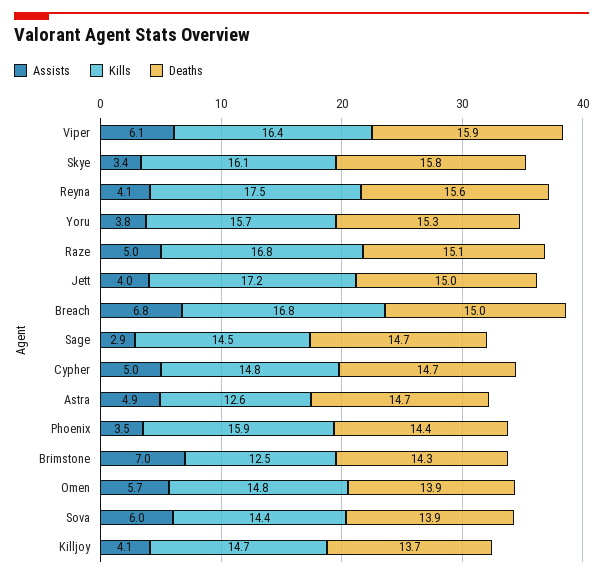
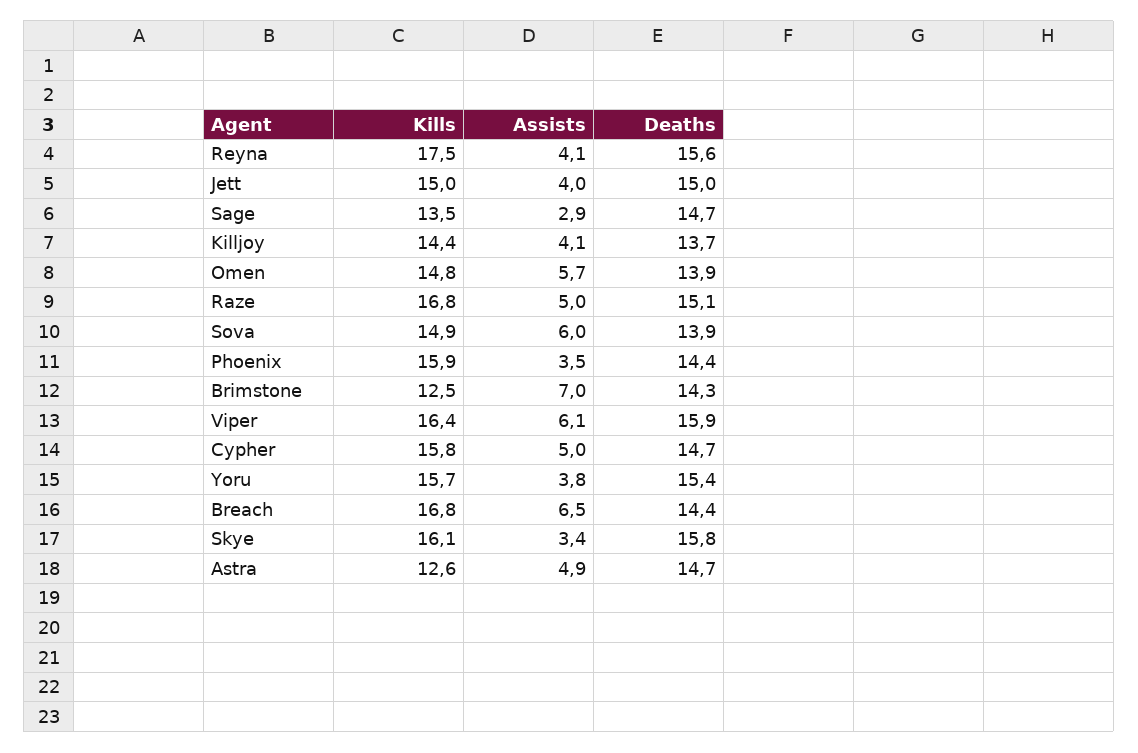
  {
    "Assists": {
      "Viper": 6.1,
      "Skye": 3.4,
      "Reyna": 4.1,
      "Yoru": 3.8,
      "Raze": 5,
      "Jett": 4,
-     "Breach": 6.8,
+     "Breach": 6.5,
      "Sage": 2.9,
      "Cypher": 5,
      "Astra": 4.9,
      "Phoenix": 3.5,
      "Brimstone": 7,
      "Omen": 5.7,
      "Sova": 6,
      "Killjoy": 4.1
    },
    "Kills": {
      "Viper": 16.4,
      "Skye": 16.1,
      "Reyna": 17.5,
      "Yoru": 15.7,
      "Raze": 16.8,
-     "Jett": 17.2,
+     "Jett": 15,
      "Breach": 16.8,
-     "Sage": 14.5,
+     "Sage": 13.5,
-     "Cypher": 14.8,
+     "Cypher": 15.8,
      "Astra": 12.6,
      "Phoenix": 15.9,
      "Brimstone": 12.5,
      "Omen": 14.8,
-     "Sova": 14.4,
+     "Sova": 14.9,
-     "Killjoy": 14.7
+     "Killjoy": 14.4
    },
    "Deaths": {
      "Viper": 15.9,
      "Skye": 15.8,
      "Reyna": 15.6,
-     "Yoru": 15.3,
+     "Yoru": 15.4,
      "Raze": 15.1,
      "Jett": 15,
-     "Breach": 15,
+     "Breach": 14.4,
      "Sage": 14.7,
      "Cypher": 14.7,
      "Astra": 14.7,
      "Phoenix": 14.4,
      "Brimstone": 14.3,
      "Omen": 13.9,
      "Sova": 13.9,
      "Killjoy": 13.7
    }
  }

